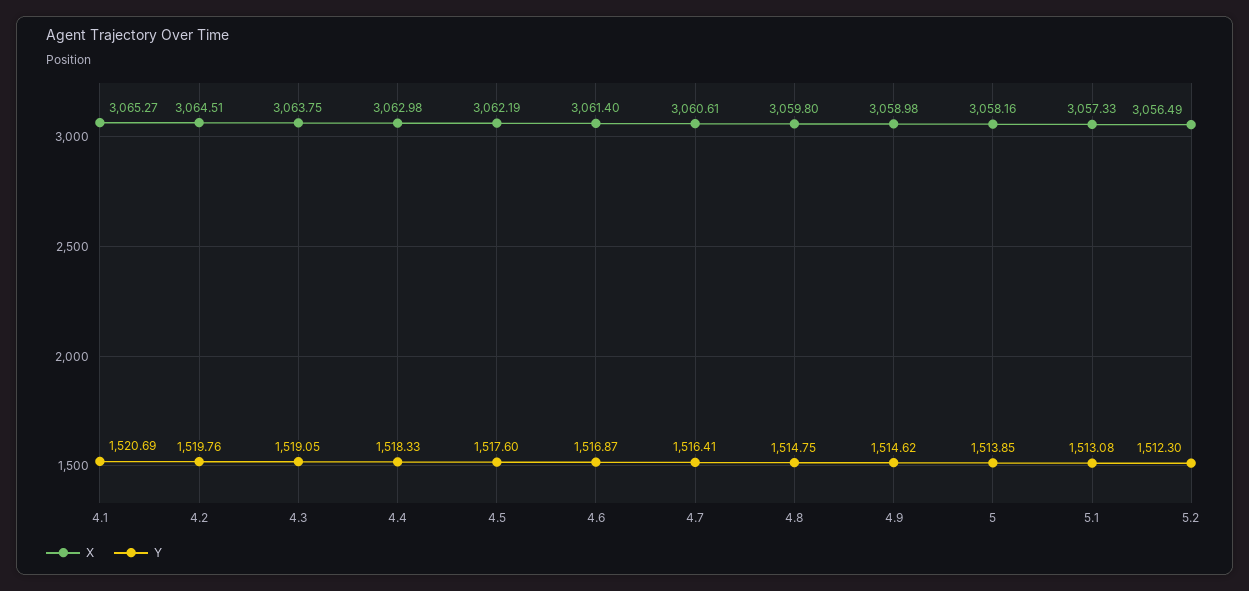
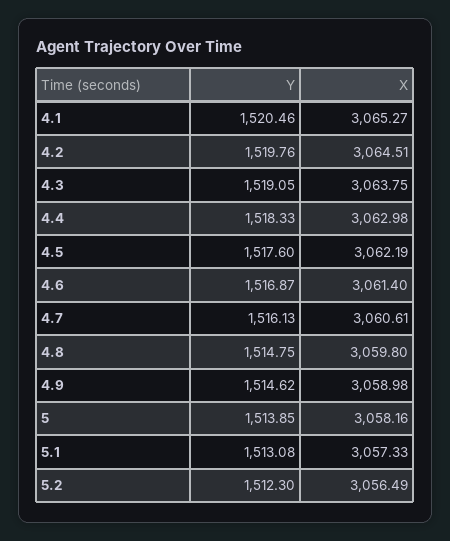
  {
    "X": {
      "4.1": 3065.27,
      "4.2": 3064.51,
      "4.3": 3063.75,
      "4.4": 3062.98,
      "4.5": 3062.19,
      "4.6": 3061.4,
      "4.7": 3060.61,
      "4.8": 3059.8,
      "4.9": 3058.98,
      "5": 3058.16,
      "5.1": 3057.33,
      "5.2": 3056.49
    },
    "Y": {
-     "4.1": 1520.69,
+     "4.1": 1520.46,
      "4.2": 1519.76,
      "4.3": 1519.05,
      "4.4": 1518.33,
      "4.5": 1517.6,
      "4.6": 1516.87,
-     "4.7": 1516.41,
+     "4.7": 1516.13,
      "4.8": 1514.75,
      "4.9": 1514.62,
      "5": 1513.85,
      "5.1": 1513.08,
      "5.2": 1512.3
    }
  }

